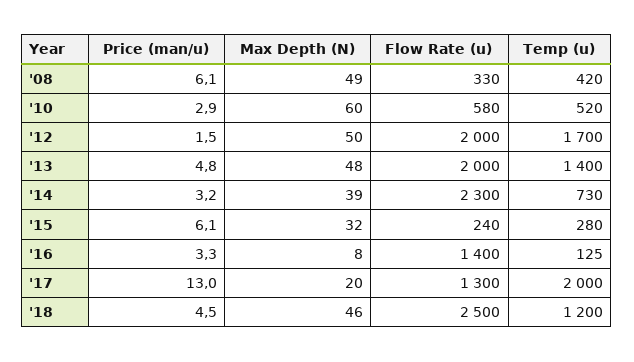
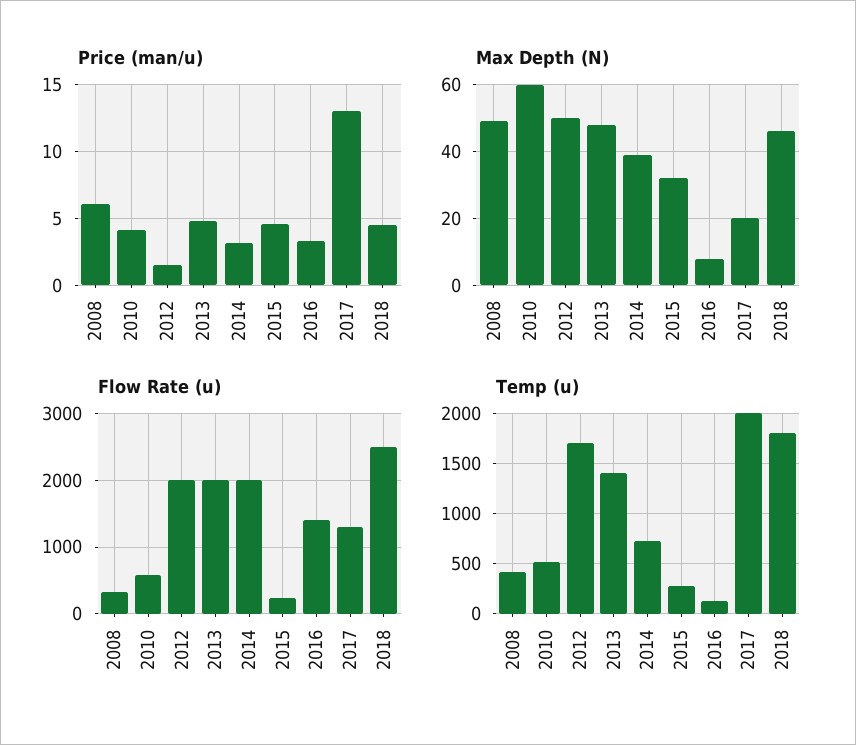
  {
    "Price (man/u)": {
      "'08": 6.1,
-     "'10": 2.9,
+     "'10": 4,
      "'12": 1.5,
      "'13": 4.8,
      "'14": 3.2,
-     "'15": 6.1,
+     "'15": 4.5,
      "'16": 3.3,
      "'17": 13,
      "'18": 4.5
    },
    "Max Depth (N)": {
      "'08": 49,
      "'10": 60,
      "'12": 50,
      "'13": 48,
      "'14": 39,
      "'15": 32,
      "'16": 8,
      "'17": 20,
      "'18": 46
    },
    "Flow Rate (u)": {
      "'08": 330,
      "'10": 580,
      "'12": 2000,
      "'13": 2000,
-     "'14": 2300,
+     "'14": 2000,
      "'15": 240,
      "'16": 1400,
      "'17": 1300,
      "'18": 2500
    },
    "Temp (u)": {
      "'08": 420,
      "'10": 520,
      "'12": 1700,
      "'13": 1400,
      "'14": 730,
      "'15": 280,
      "'16": 125,
      "'17": 2000,
-     "'18": 1200
+     "'18": 1800
    }
  }

